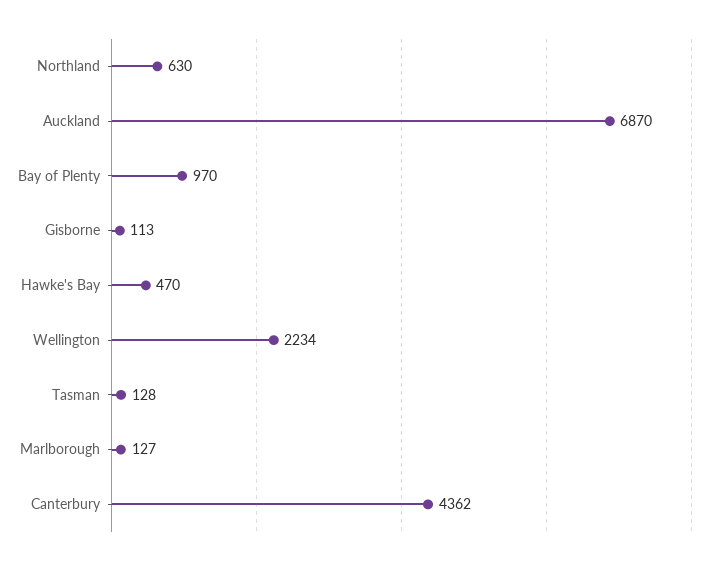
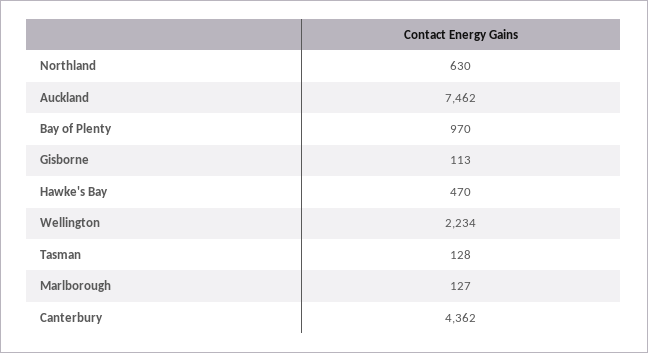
  {
    "Northland": 630,
-   "Auckland": 6870,
+   "Auckland": 7462,
    "Bay of Plenty": 970,
    "Gisborne": 113,
    "Hawke's Bay": 470,
    "Wellington": 2234,
    "Tasman": 128,
    "Marlborough": 127,
    "Canterbury": 4362
  }

